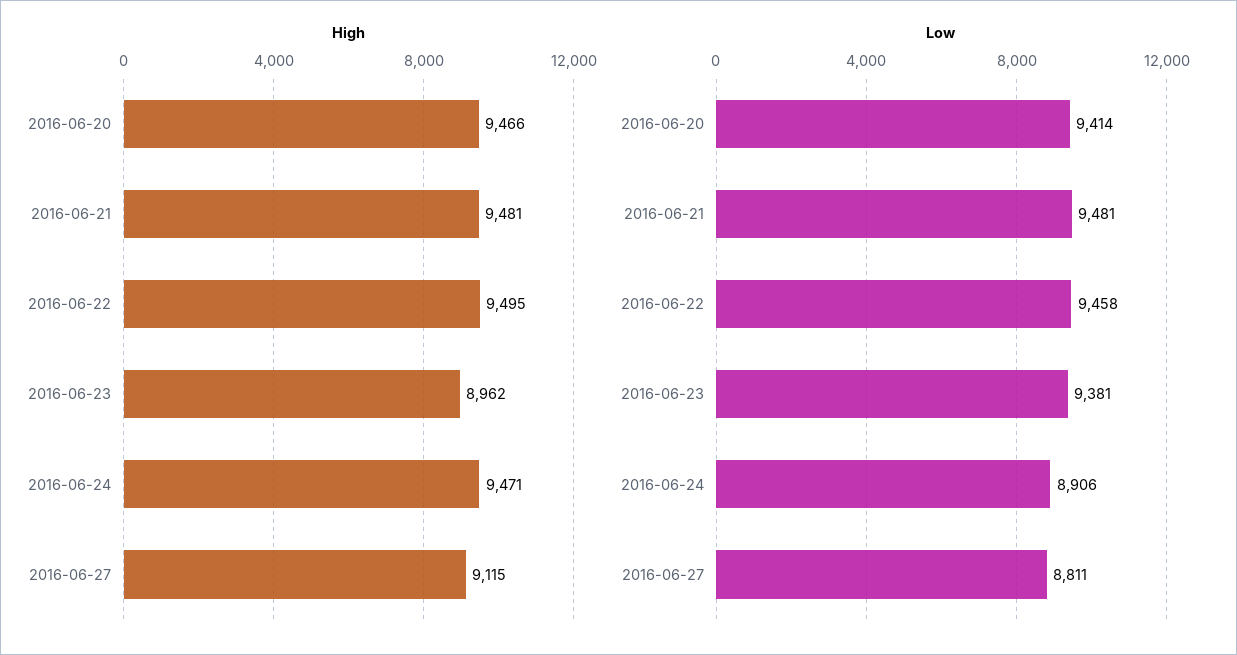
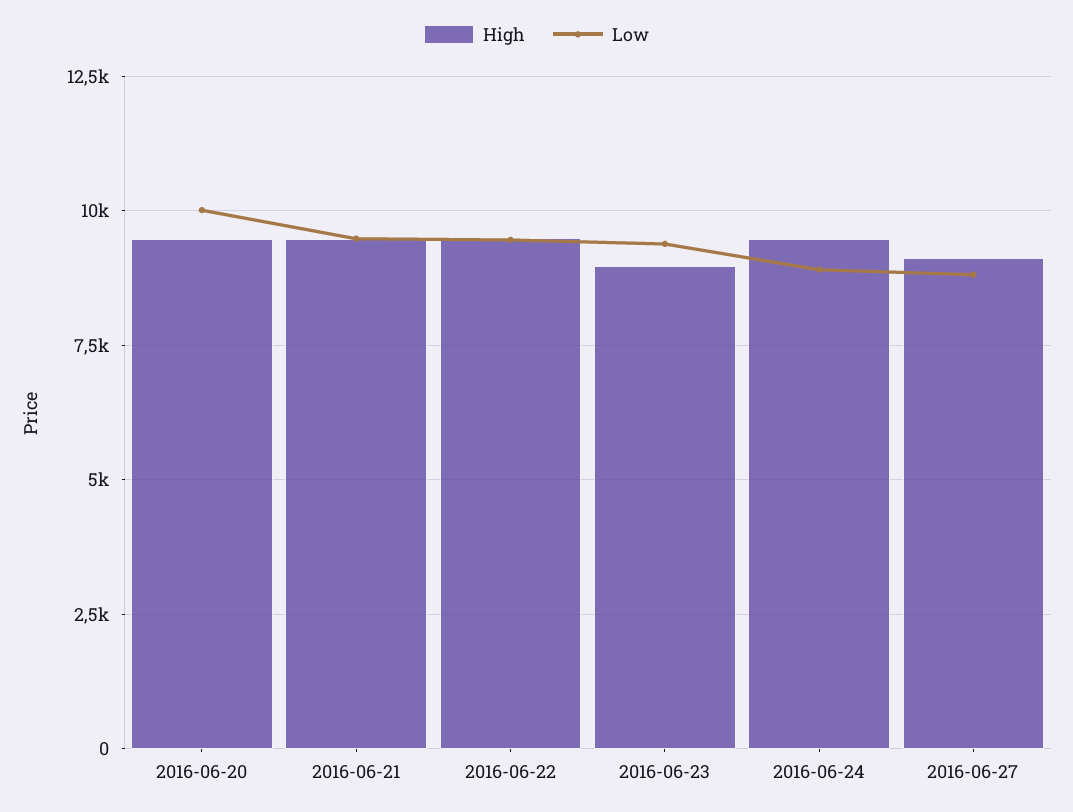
  {
    "High": {
      "2016-06-20": 9466,
      "2016-06-21": 9481,
      "2016-06-22": 9495,
      "2016-06-23": 8962,
      "2016-06-24": 9471,
      "2016-06-27": 9115
    },
    "Low": {
-     "2016-06-20": 9414,
+     "2016-06-20": 10000,
      "2016-06-21": 9481,
      "2016-06-22": 9458,
      "2016-06-23": 9381,
      "2016-06-24": 8906,
      "2016-06-27": 8811
    }
  }

